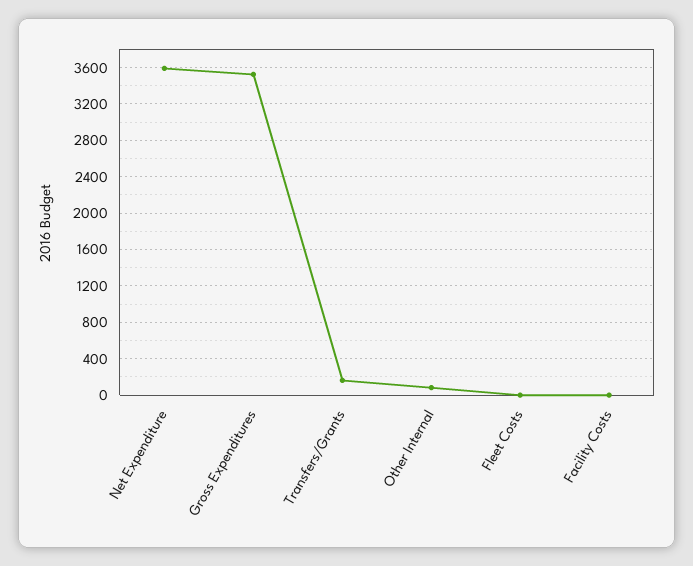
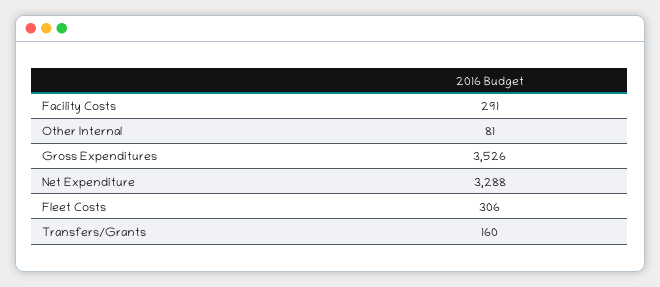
  {
-   "Net Expenditure": 3600,
+   "Net Expenditure": 3288,
    "Gross Expenditures": 3526,
    "Transfers/Grants": 160,
    "Other Internal": 81,
-   "Fleet Costs": 0,
+   "Fleet Costs": 306,
-   "Facility Costs": 0
+   "Facility Costs": 291
  }

